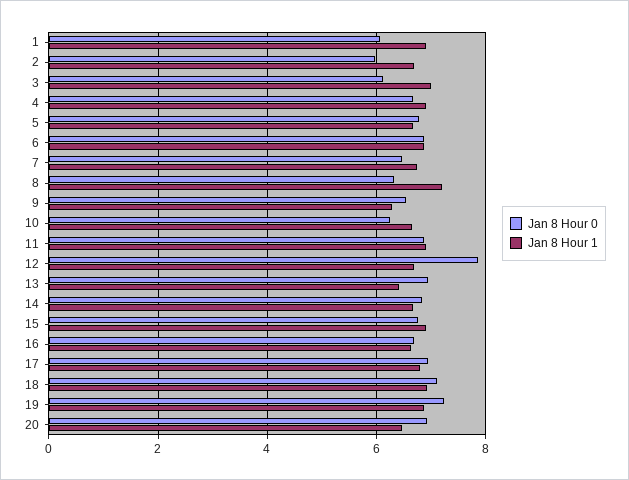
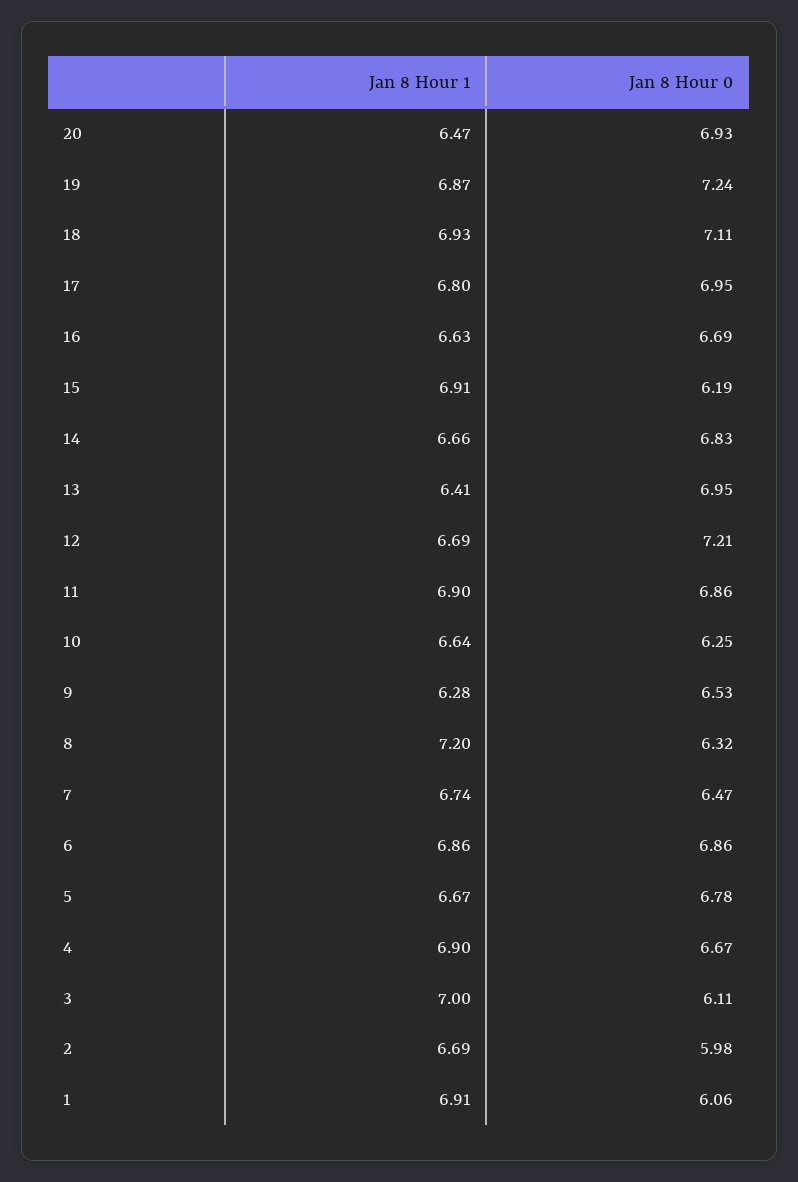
  {
    "Jan 8 Hour 0": {
      "1": 6.06,
      "2": 5.98,
      "3": 6.11,
      "4": 6.67,
      "5": 6.78,
      "6": 6.86,
      "7": 6.47,
      "8": 6.32,
      "9": 6.53,
      "10": 6.25,
      "11": 6.86,
-     "12": 7.8,
+     "12": 7.21,
      "13": 6.95,
      "14": 6.83,
-     "15": 6.8,
+     "15": 6.19,
      "16": 6.69,
      "17": 6.95,
      "18": 7.11,
      "19": 7.24,
      "20": 6.93
    },
    "Jan 8 Hour 1": {
      "1": 6.91,
      "2": 6.69,
      "3": 7,
      "4": 6.9,
      "5": 6.67,
      "6": 6.86,
      "7": 6.74,
      "8": 7.2,
      "9": 6.28,
      "10": 6.64,
      "11": 6.9,
      "12": 6.69,
      "13": 6.41,
      "14": 6.66,
      "15": 6.91,
      "16": 6.63,
      "17": 6.8,
      "18": 6.93,
      "19": 6.87,
      "20": 6.47
    }
  }

